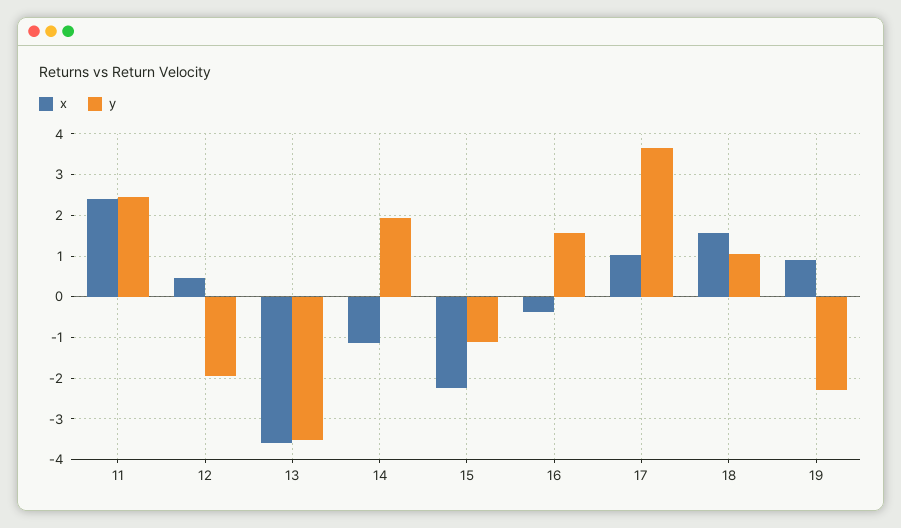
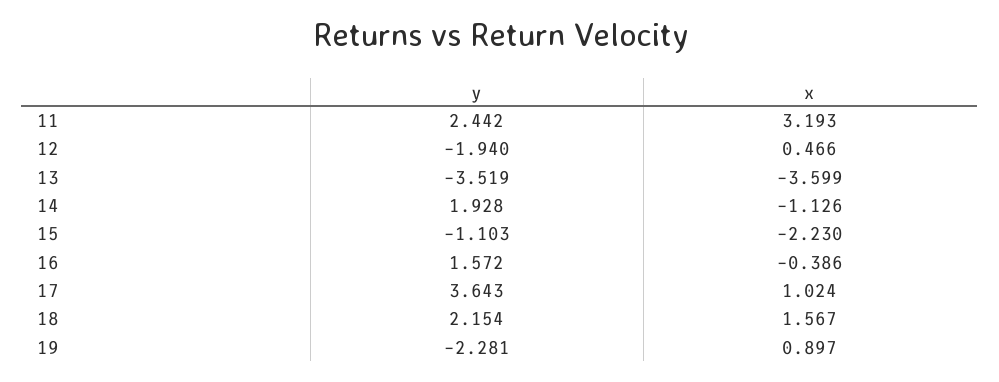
  {
    "x": {
-     "11": 2.4,
+     "11": 3.193,
      "12": 0.466,
      "13": -3.599,
      "14": -1.126,
      "15": -2.23,
      "16": -0.386,
      "17": 1.024,
      "18": 1.567,
      "19": 0.897
    },
    "y": {
      "11": 2.442,
      "12": -1.94,
      "13": -3.519,
      "14": 1.928,
      "15": -1.103,
      "16": 1.572,
      "17": 3.643,
-     "18": 1,
+     "18": 2.154,
      "19": -2.281
    }
  }

